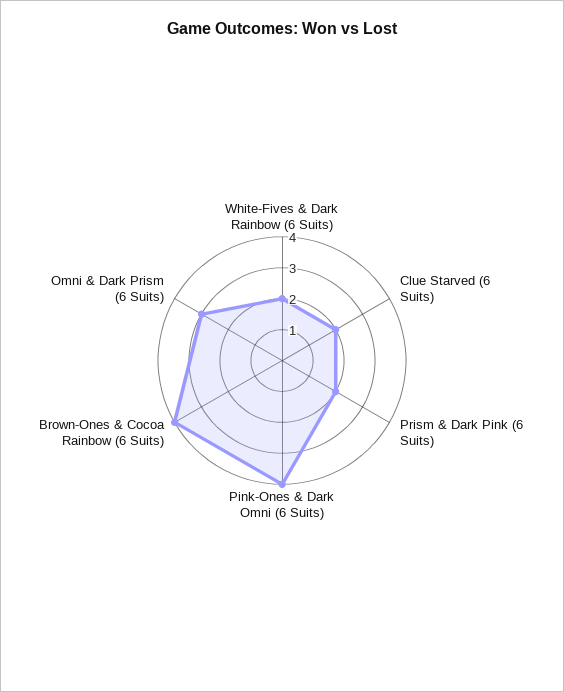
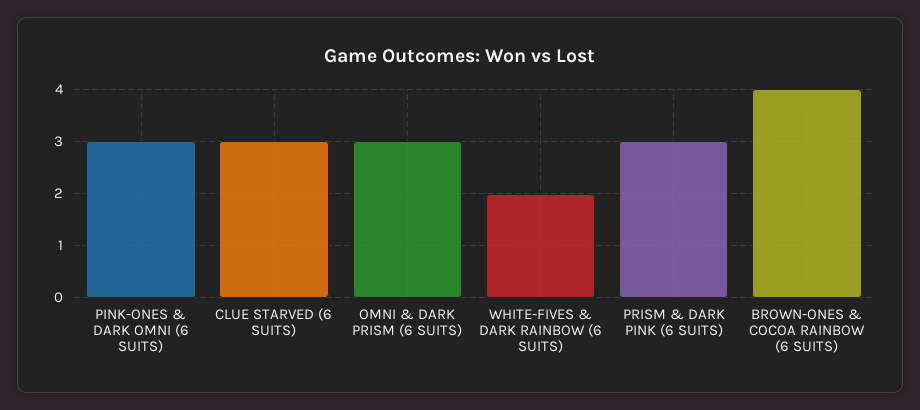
  {
    "White-Fives & Dark Rainbow (6 Suits)": 2,
-   "Clue Starved (6 Suits)": 2,
+   "Clue Starved (6 Suits)": 3,
-   "Prism & Dark Pink (6 Suits)": 2,
+   "Prism & Dark Pink (6 Suits)": 3,
-   "Pink-Ones & Dark Omni (6 Suits)": 4,
+   "Pink-Ones & Dark Omni (6 Suits)": 3,
    "Brown-Ones & Cocoa Rainbow (6 Suits)": 4,
    "Omni & Dark Prism (6 Suits)": 3
  }

